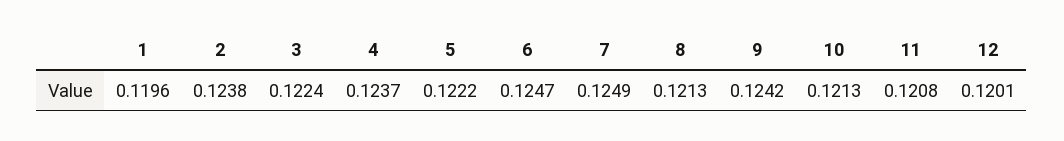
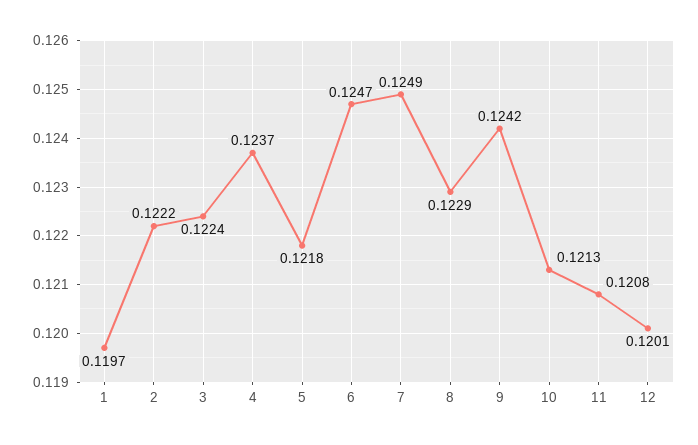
  {
-   "1": 0.1196,
+   "1": 0.1197,
-   "2": 0.1238,
+   "2": 0.1222,
    "3": 0.1224,
    "4": 0.1237,
-   "5": 0.1222,
+   "5": 0.1218,
    "6": 0.1247,
    "7": 0.1249,
-   "8": 0.1213,
+   "8": 0.1229,
    "9": 0.1242,
    "10": 0.1213,
    "11": 0.1208,
    "12": 0.1201
  }

